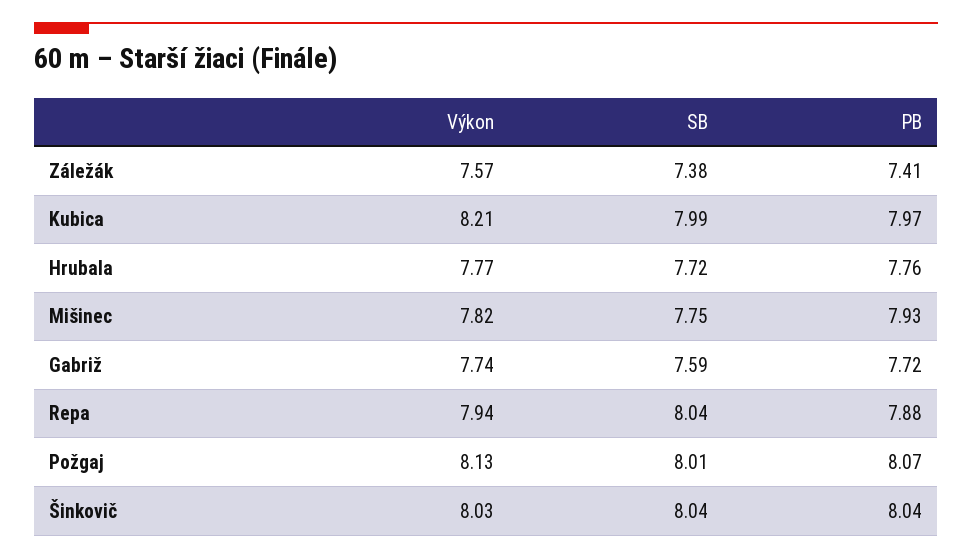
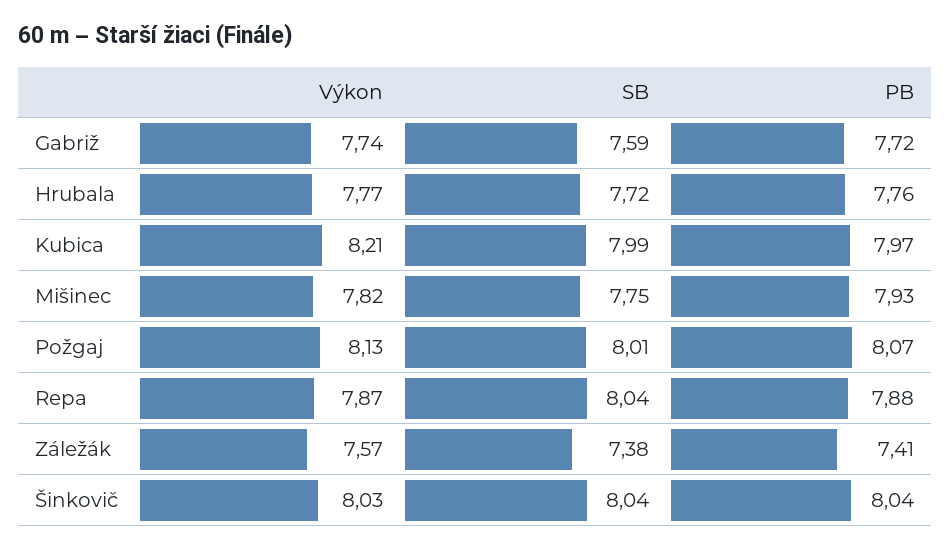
  {
    "Výkon": {
      "Záležák": 7.57,
      "Kubica": 8.21,
      "Hrubala": 7.77,
      "Mišinec": 7.82,
      "Gabriž": 7.74,
-     "Repa": 7.94,
+     "Repa": 7.87,
      "Požgaj": 8.13,
      "Šinkovič": 8.03
    },
    "SB": {
      "Záležák": 7.38,
      "Kubica": 7.99,
      "Hrubala": 7.72,
      "Mišinec": 7.75,
      "Gabriž": 7.59,
      "Repa": 8.04,
      "Požgaj": 8.01,
      "Šinkovič": 8.04
    },
    "PB": {
      "Záležák": 7.41,
      "Kubica": 7.97,
      "Hrubala": 7.76,
      "Mišinec": 7.93,
      "Gabriž": 7.72,
      "Repa": 7.88,
      "Požgaj": 8.07,
      "Šinkovič": 8.04
    }
  }

